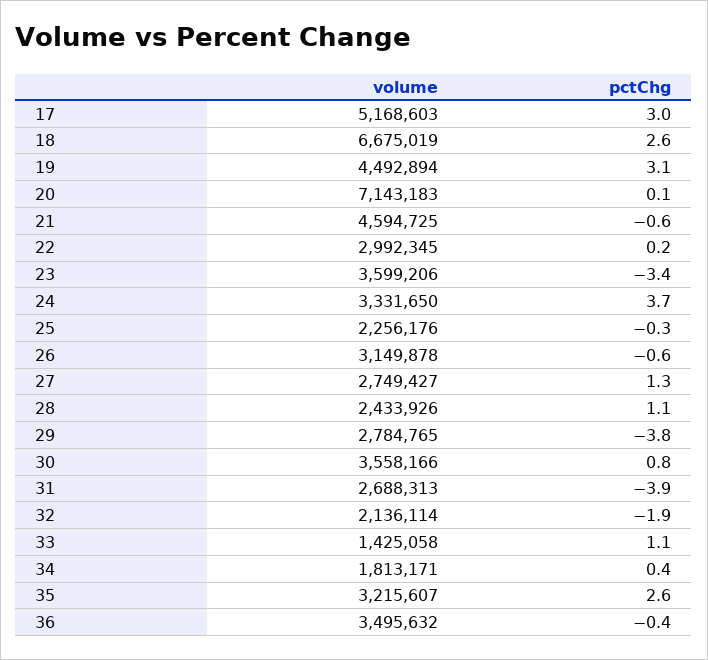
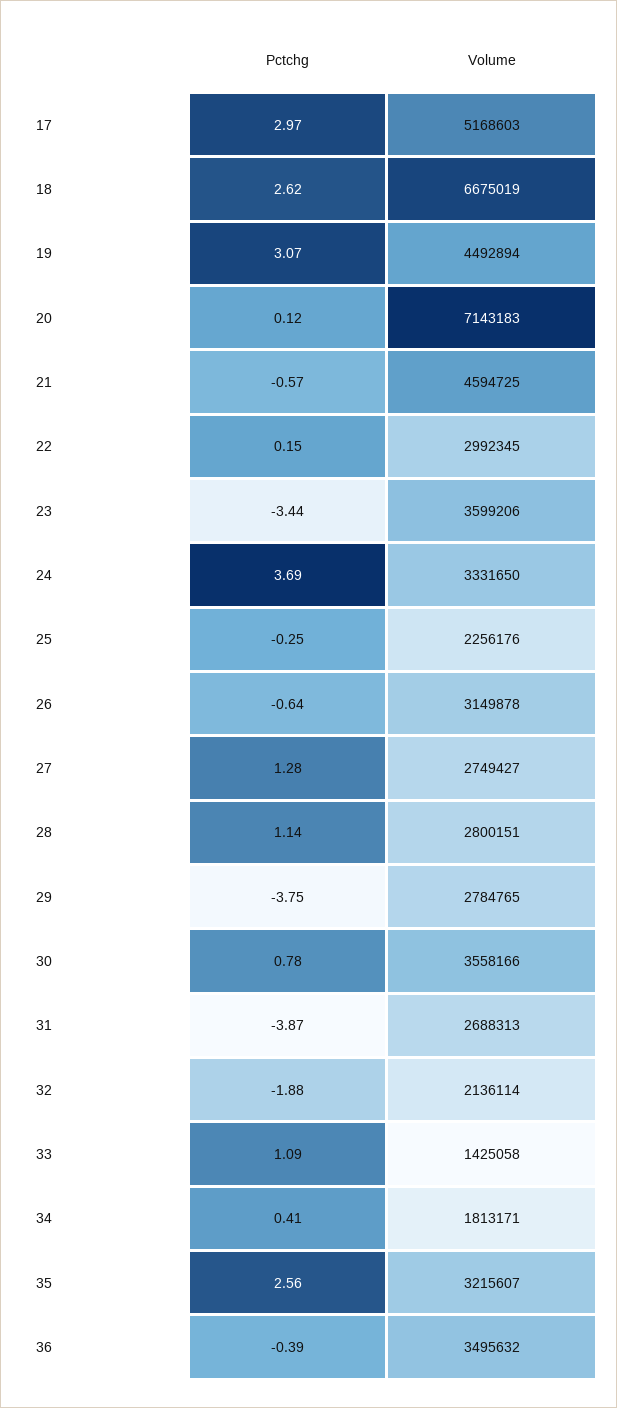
  {
    "volume": {
      "17": 5168603,
      "18": 6675019,
      "19": 4492894,
      "20": 7143183,
      "21": 4594725,
      "22": 2992345,
      "23": 3599206,
      "24": 3331650,
      "25": 2256176,
      "26": 3149878,
      "27": 2749427,
-     "28": 2433926,
+     "28": 2800151,
      "29": 2784765,
      "30": 3558166,
      "31": 2688313,
      "32": 2136114,
      "33": 1425058,
      "34": 1813171,
      "35": 3215607,
      "36": 3495632
    },
    "pctChg": {
      "17": 2.97,
      "18": 2.62,
      "19": 3.07,
      "20": 0.12,
      "21": -0.57,
      "22": 0.15,
      "23": -3.44,
      "24": 3.69,
      "25": -0.25,
      "26": -0.64,
      "27": 1.28,
      "28": 1.14,
      "29": -3.75,
      "30": 0.78,
      "31": -3.87,
      "32": -1.88,
      "33": 1.09,
      "34": 0.41,
      "35": 2.56,
      "36": -0.39
    }
  }

